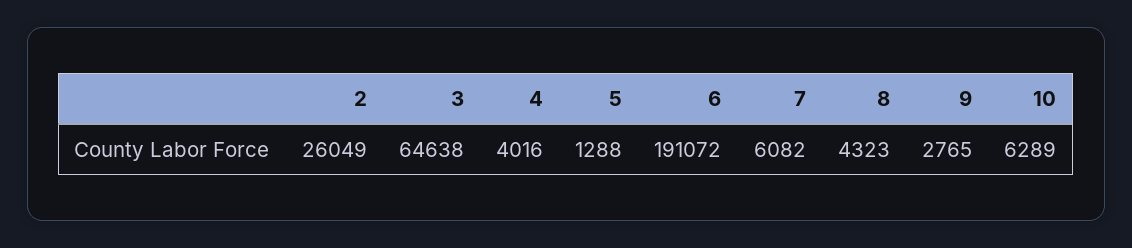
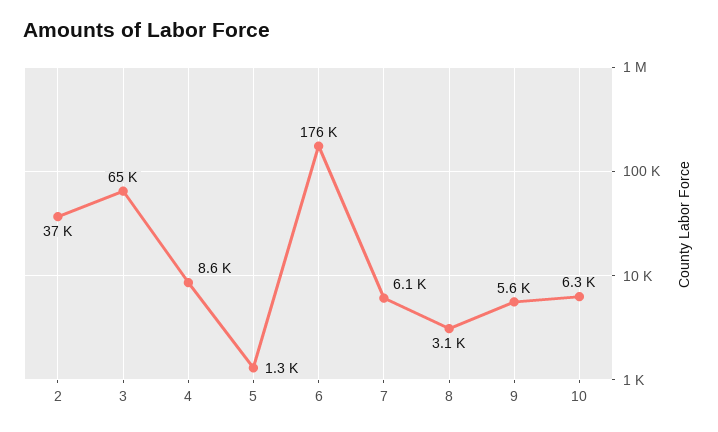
  {
-   "2": 26049,
+   "2": 37000,
    "3": 64638,
-   "4": 4016,
+   "4": 8600,
    "5": 1288,
-   "6": 191072,
+   "6": 176000,
    "7": 6082,
-   "8": 4323,
+   "8": 3100,
-   "9": 2765,
+   "9": 5600,
    "10": 6289
  }

